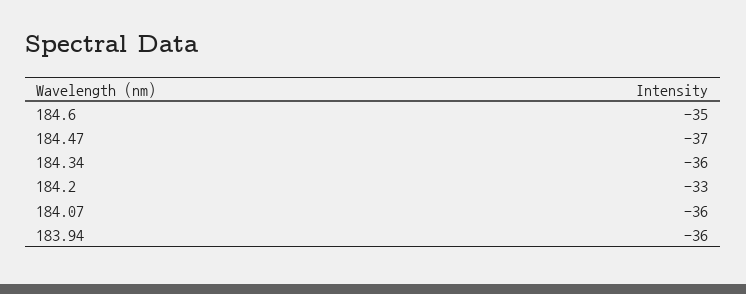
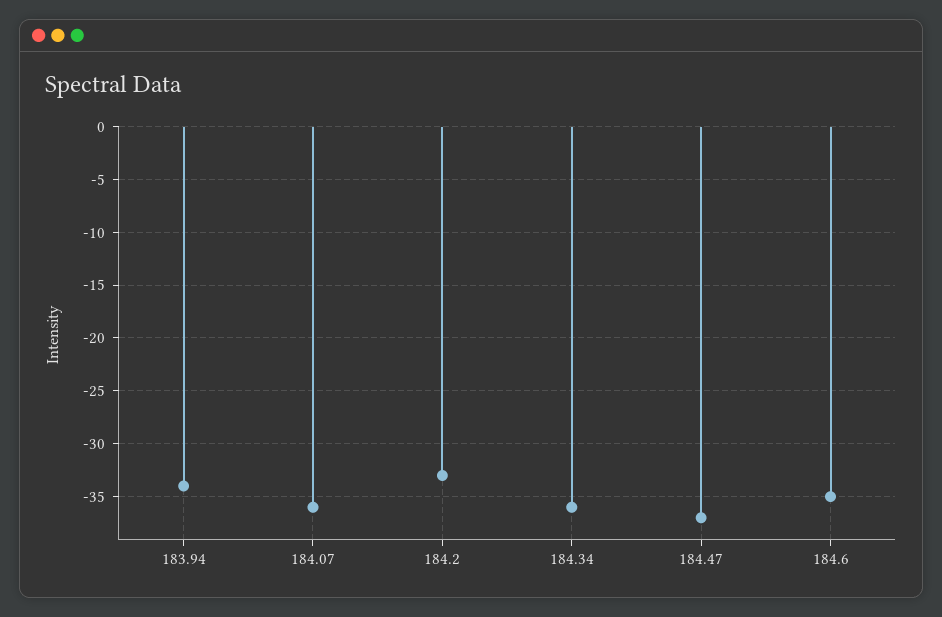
  {
    "184.6": -35,
    "184.47": -37,
    "184.34": -36,
    "184.2": -33,
    "184.07": -36,
-   "183.94": -36
+   "183.94": -34
  }

